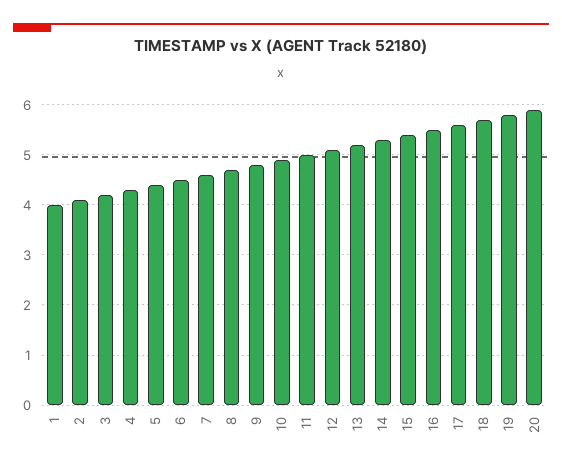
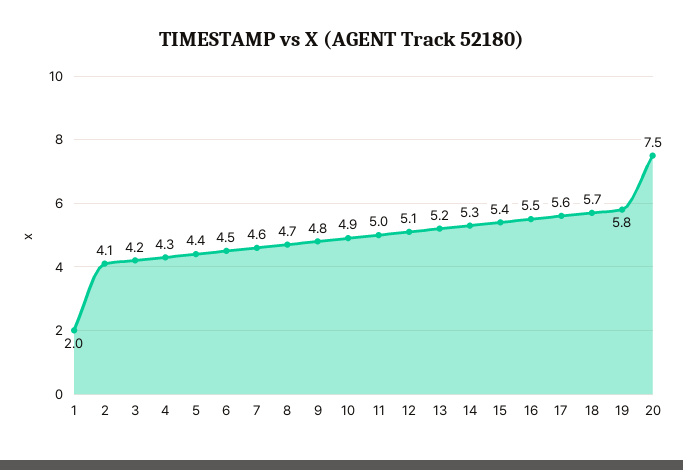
  {
-   "1": 4,
+   "1": 2,
    "2": 4.1,
    "3": 4.2,
    "4": 4.3,
    "5": 4.4,
    "6": 4.5,
    "7": 4.6,
    "8": 4.7,
    "9": 4.8,
    "10": 4.9,
    "11": 5,
    "12": 5.1,
    "13": 5.2,
    "14": 5.3,
    "15": 5.4,
    "16": 5.5,
    "17": 5.6,
    "18": 5.7,
    "19": 5.8,
-   "20": 6
+   "20": 7.5
  }

